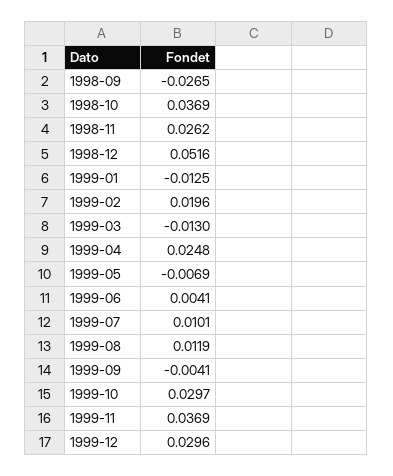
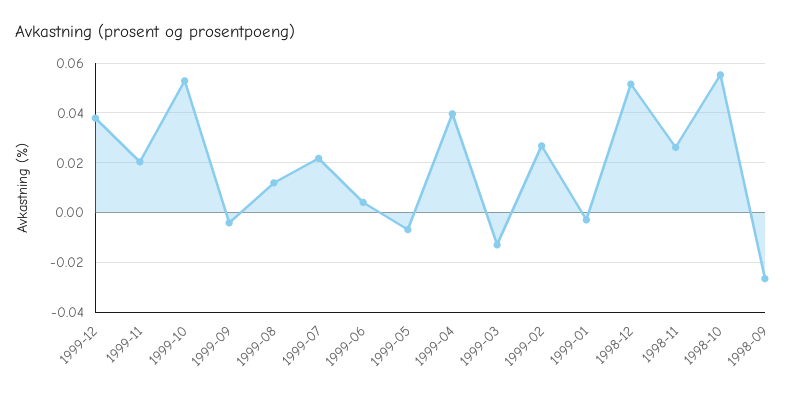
  {
    "1998-09": -0.0265,
-   "1998-10": 0.0369,
+   "1998-10": 0.055,
    "1998-11": 0.0262,
    "1998-12": 0.0516,
-   "1999-01": -0.0125,
+   "1999-01": -0.0025,
-   "1999-02": 0.0196,
+   "1999-02": 0.0275,
    "1999-03": -0.013,
-   "1999-04": 0.0248,
+   "1999-04": 0.04,
    "1999-05": -0.0069,
    "1999-06": 0.0041,
-   "1999-07": 0.0101,
+   "1999-07": 0.0225,
    "1999-08": 0.0119,
    "1999-09": -0.0041,
-   "1999-10": 0.0297,
+   "1999-10": 0.0525,
-   "1999-11": 0.0369,
+   "1999-11": 0.02,
-   "1999-12": 0.0296
+   "1999-12": 0.0375
  }

